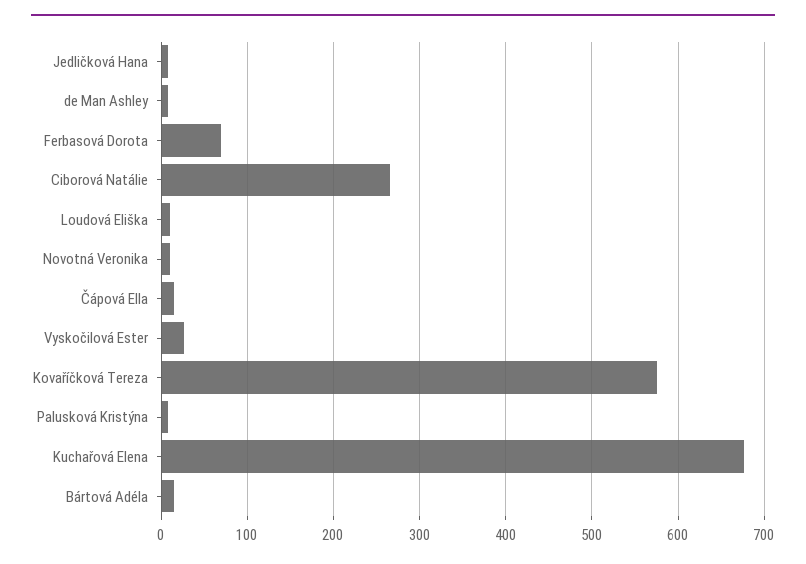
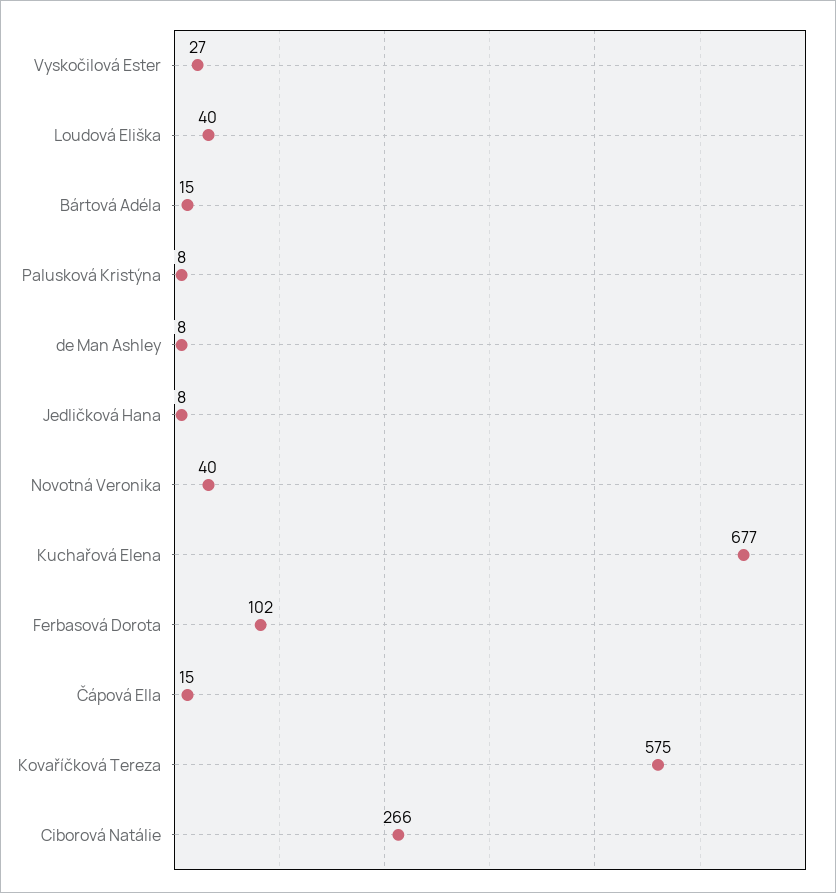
  {
    "Jedličková Hana": 8,
    "de Man Ashley": 8,
-   "Ferbasová Dorota": 70,
+   "Ferbasová Dorota": 102,
    "Ciborová Natálie": 266,
-   "Loudová Eliška": 10,
+   "Loudová Eliška": 40,
-   "Novotná Veronika": 10,
+   "Novotná Veronika": 40,
    "Čápová Ella": 15,
    "Vyskočilová Ester": 27,
    "Kovaříčková Tereza": 575,
    "Palusková Kristýna": 8,
    "Kuchařová Elena": 677,
    "Bártová Adéla": 15
  }

